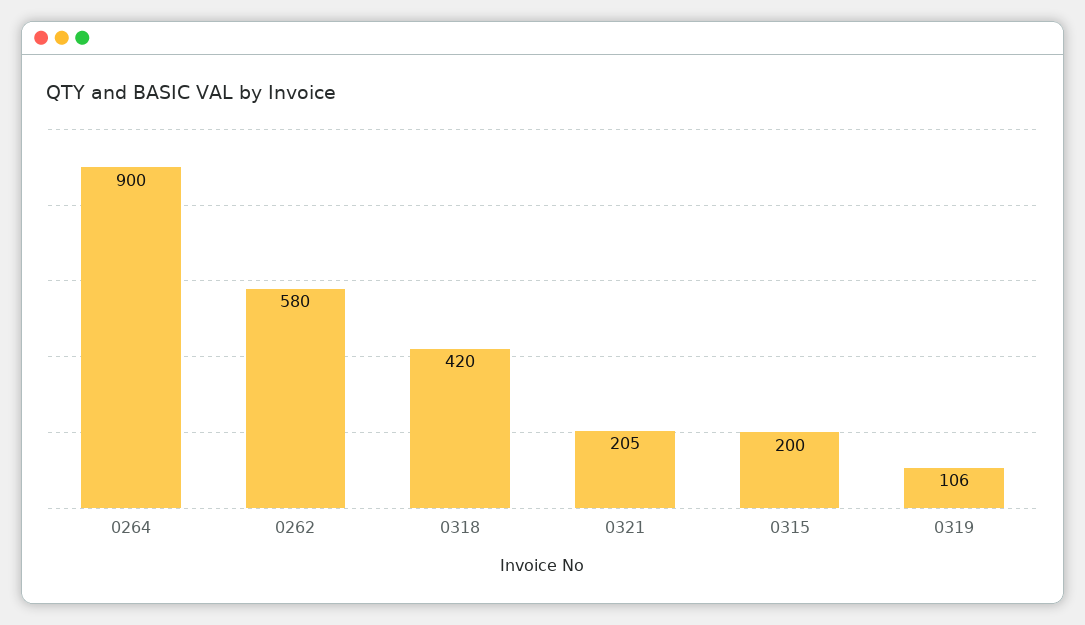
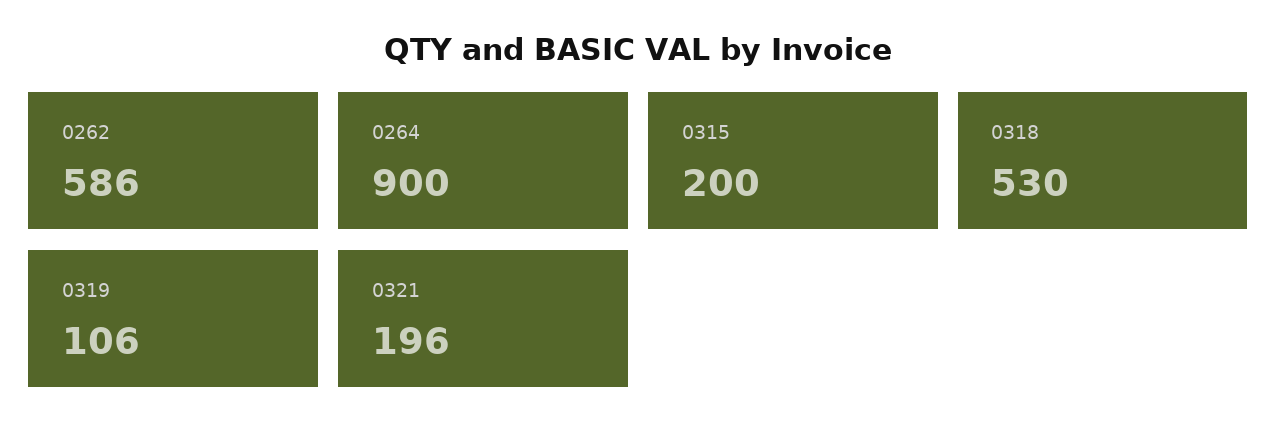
  {
    "0264": 900,
-   "0262": 580,
+   "0262": 586,
-   "0318": 420,
+   "0318": 530,
-   "0321": 205,
+   "0321": 196,
    "0315": 200,
    "0319": 106
  }

